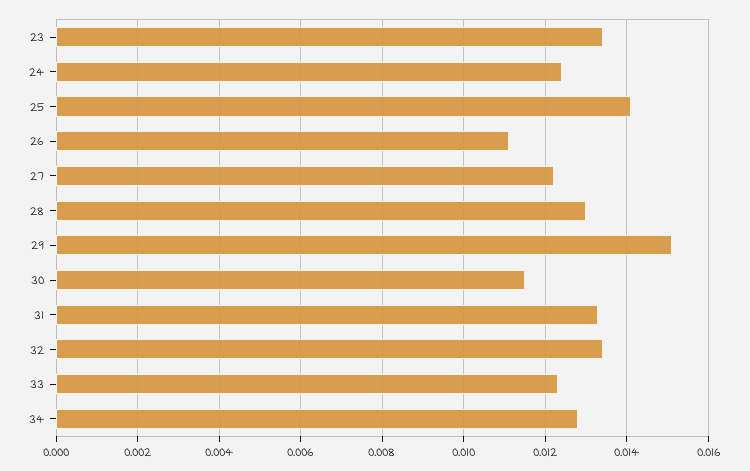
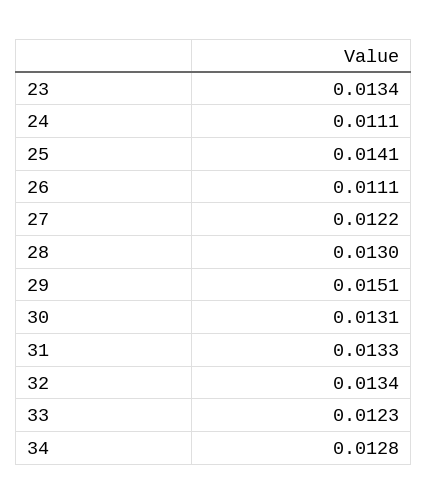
  {
    "23": 0.0134,
-   "24": 0.0125,
+   "24": 0.0111,
    "25": 0.0141,
    "26": 0.0111,
    "27": 0.0122,
    "28": 0.013,
    "29": 0.0151,
-   "30": 0.0115,
+   "30": 0.0131,
    "31": 0.0133,
    "32": 0.0134,
    "33": 0.0123,
    "34": 0.0128
  }

